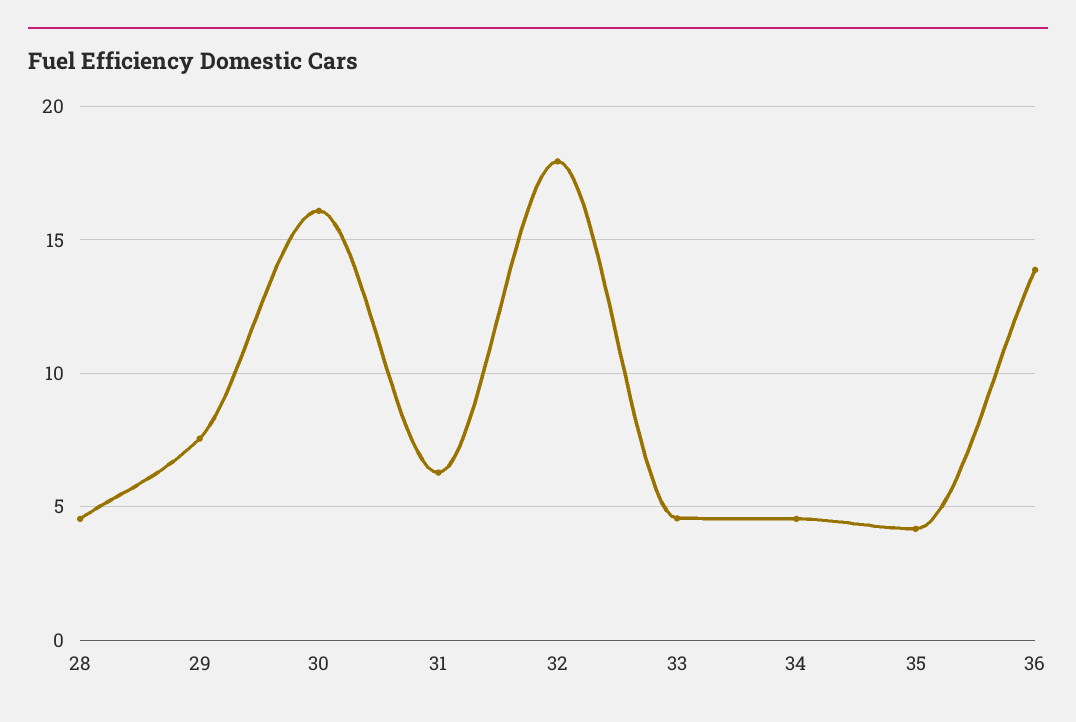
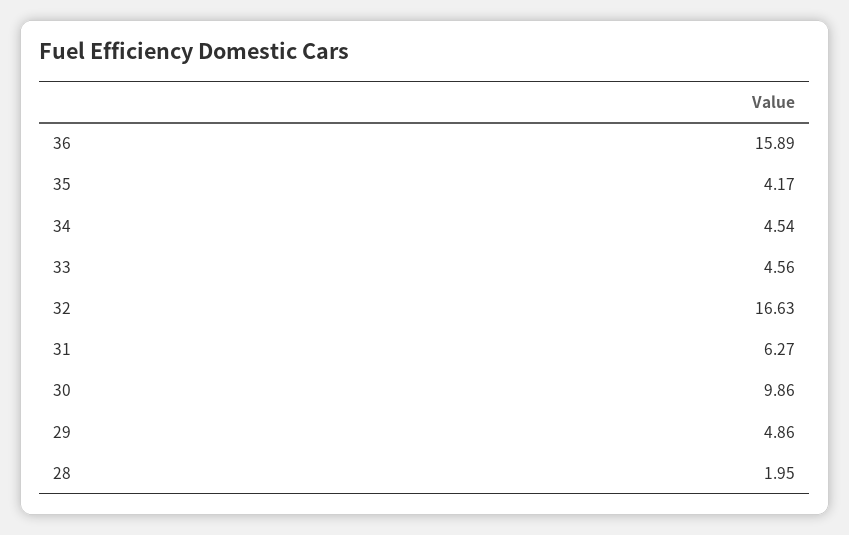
  {
-   "28": 4.5,
+   "28": 1.95,
-   "29": 7.5,
+   "29": 4.86,
-   "30": 16,
+   "30": 9.86,
    "31": 6.27,
-   "32": 18,
+   "32": 16.63,
    "33": 4.56,
    "34": 4.54,
    "35": 4.17,
-   "36": 14
+   "36": 15.89
  }

